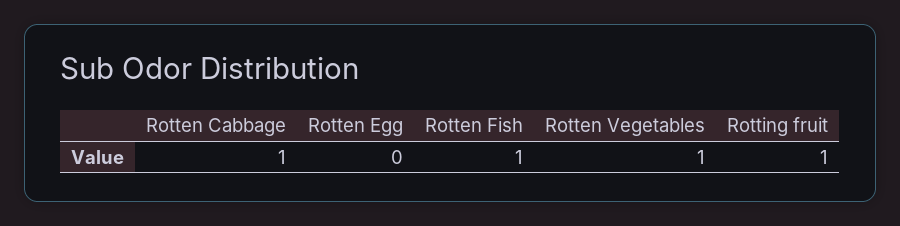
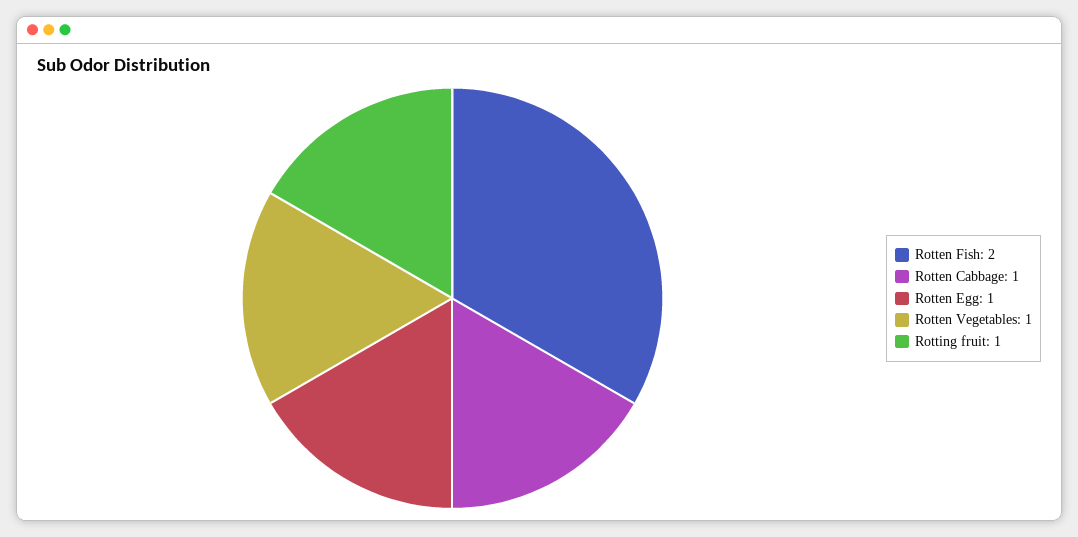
  {
    "Rotten Cabbage": 1,
-   "Rotten Egg": 0,
+   "Rotten Egg": 1,
-   "Rotten Fish": 1,
+   "Rotten Fish": 2,
    "Rotten Vegetables": 1,
    "Rotting fruit": 1
  }

